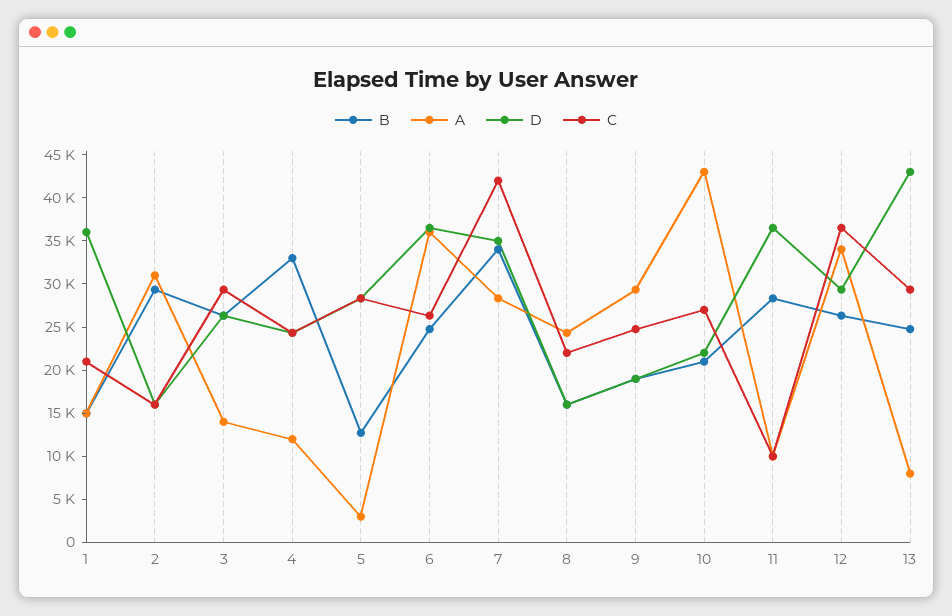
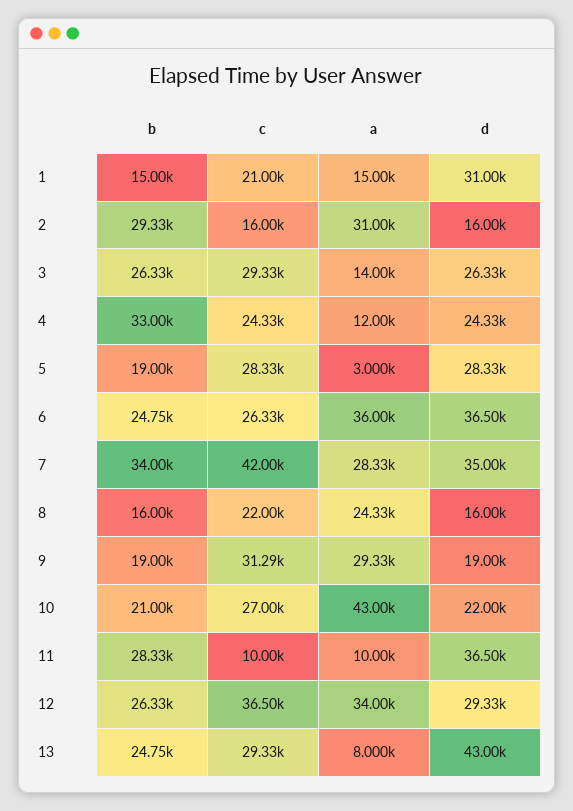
  {
    "B": {
      "1": 15000,
      "2": 29330,
      "3": 26330,
      "4": 33000,
-     "5": 13000,
+     "5": 19000,
      "6": 24750,
      "7": 34000,
      "8": 16000,
      "9": 19000,
      "10": 21000,
      "11": 28330,
      "12": 26330,
      "13": 24750
    },
    "A": {
      "1": 15000,
      "2": 31000,
      "3": 14000,
      "4": 12000,
      "5": 3000,
      "6": 36000,
      "7": 28330,
      "8": 24330,
      "9": 29330,
      "10": 43000,
      "11": 10000,
      "12": 34000,
      "13": 8000
    },
    "D": {
-     "1": 36000,
+     "1": 31000,
      "2": 16000,
      "3": 26330,
      "4": 24330,
      "5": 28330,
      "6": 36500,
      "7": 35000,
      "8": 16000,
      "9": 19000,
      "10": 22000,
      "11": 36500,
      "12": 29330,
      "13": 43000
    },
    "C": {
      "1": 21000,
      "2": 16000,
      "3": 29330,
      "4": 24330,
      "5": 28330,
      "6": 26330,
      "7": 42000,
      "8": 22000,
-     "9": 25000,
+     "9": 31290,
      "10": 27000,
      "11": 10000,
      "12": 36500,
      "13": 29330
    }
  }

